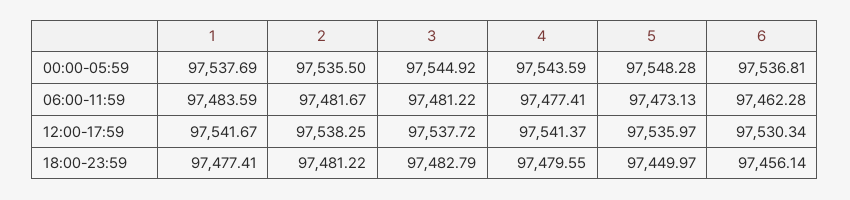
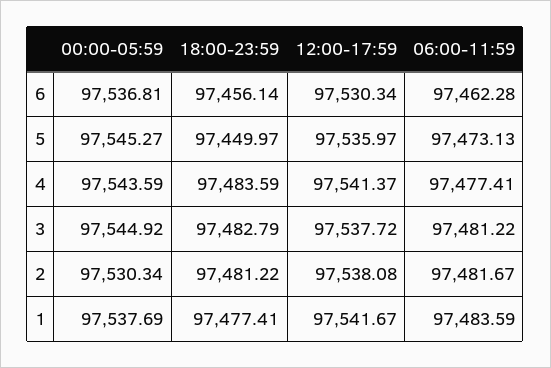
  {
    "1": {
      "00:00-05:59": 97537.69,
      "06:00-11:59": 97483.59,
      "12:00-17:59": 97541.67,
      "18:00-23:59": 97477.41
    },
    "2": {
-     "00:00-05:59": 97535.5,
+     "00:00-05:59": 97530.34,
      "06:00-11:59": 97481.67,
-     "12:00-17:59": 97538.25,
+     "12:00-17:59": 97538.08,
      "18:00-23:59": 97481.22
    },
    "3": {
      "00:00-05:59": 97544.92,
      "06:00-11:59": 97481.22,
      "12:00-17:59": 97537.72,
      "18:00-23:59": 97482.79
    },
    "4": {
      "00:00-05:59": 97543.59,
      "06:00-11:59": 97477.41,
      "12:00-17:59": 97541.37,
-     "18:00-23:59": 97479.55
+     "18:00-23:59": 97483.59
    },
    "5": {
-     "00:00-05:59": 97548.28,
+     "00:00-05:59": 97545.27,
      "06:00-11:59": 97473.13,
      "12:00-17:59": 97535.97,
      "18:00-23:59": 97449.97
    },
    "6": {
      "00:00-05:59": 97536.81,
      "06:00-11:59": 97462.28,
      "12:00-17:59": 97530.34,
      "18:00-23:59": 97456.14
    }
  }

